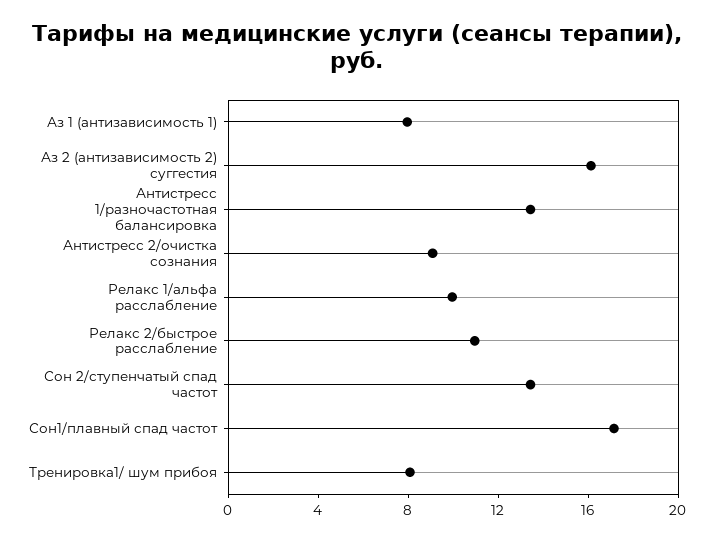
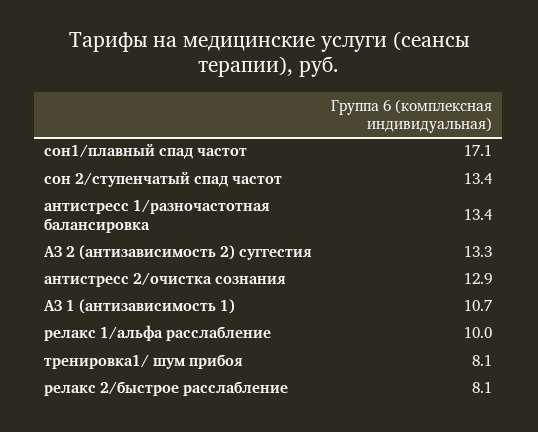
  {
-   "Аз 1 (антизависимость 1)": 8,
+   "Аз 1 (антизависимость 1)": 10.7,
-   "Аз 2 (антизависимость 2) суггестия": 16,
+   "Аз 2 (антизависимость 2) суггестия": 13.3,
    "Антистресс 1/разночастотная балансировка": 13.4,
-   "Антистресс 2/очистка сознания": 9,
+   "Антистресс 2/очистка сознания": 12.9,
    "Релакс 1/альфа расслабление": 10,
-   "Релакс 2/быстрое расслабление": 11,
+   "Релакс 2/быстрое расслабление": 8.1,
    "Сон 2/ступенчатый спад частот": 13.4,
    "Сон1/плавный спад частот": 17.1,
    "Тренировка1/ шум прибоя": 8.1
  }

